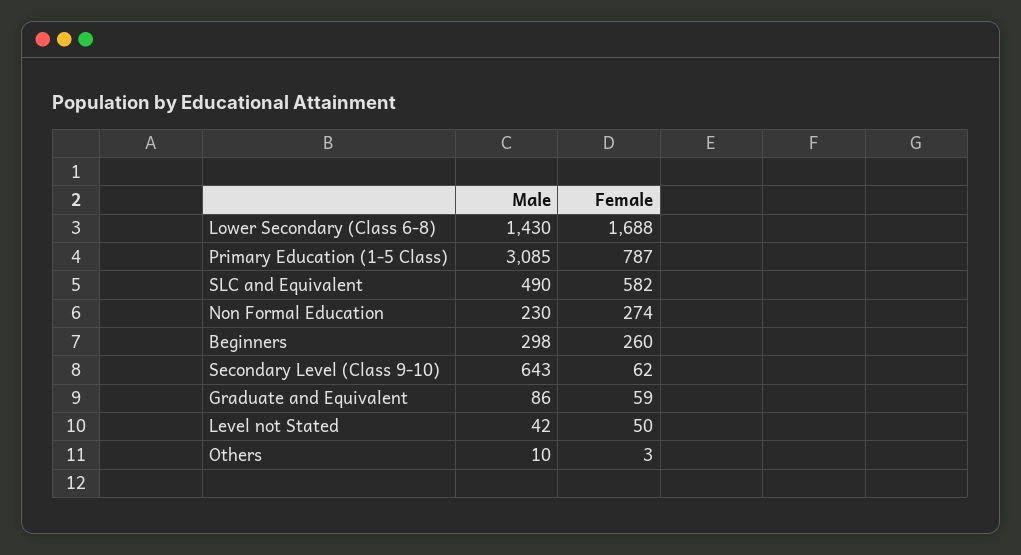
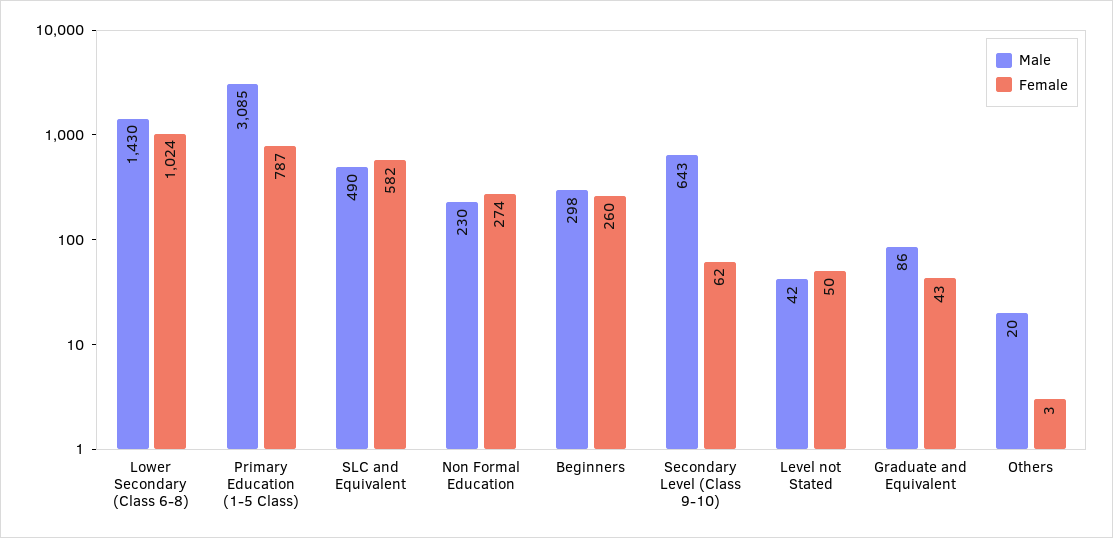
  {
    "Male": {
      "Lower Secondary (Class 6-8)": 1430,
      "Primary Education (1-5 Class)": 3085,
      "SLC and Equivalent": 490,
      "Non Formal Education": 230,
      "Beginners": 298,
      "Secondary Level (Class 9-10)": 643,
      "Graduate and Equivalent": 86,
      "Level not Stated": 42,
-     "Others": 10
+     "Others": 20
    },
    "Female": {
-     "Lower Secondary (Class 6-8)": 1688,
+     "Lower Secondary (Class 6-8)": 1024,
      "Primary Education (1-5 Class)": 787,
      "SLC and Equivalent": 582,
      "Non Formal Education": 274,
      "Beginners": 260,
      "Secondary Level (Class 9-10)": 62,
-     "Graduate and Equivalent": 59,
+     "Graduate and Equivalent": 43,
      "Level not Stated": 50,
      "Others": 3
    }
  }

